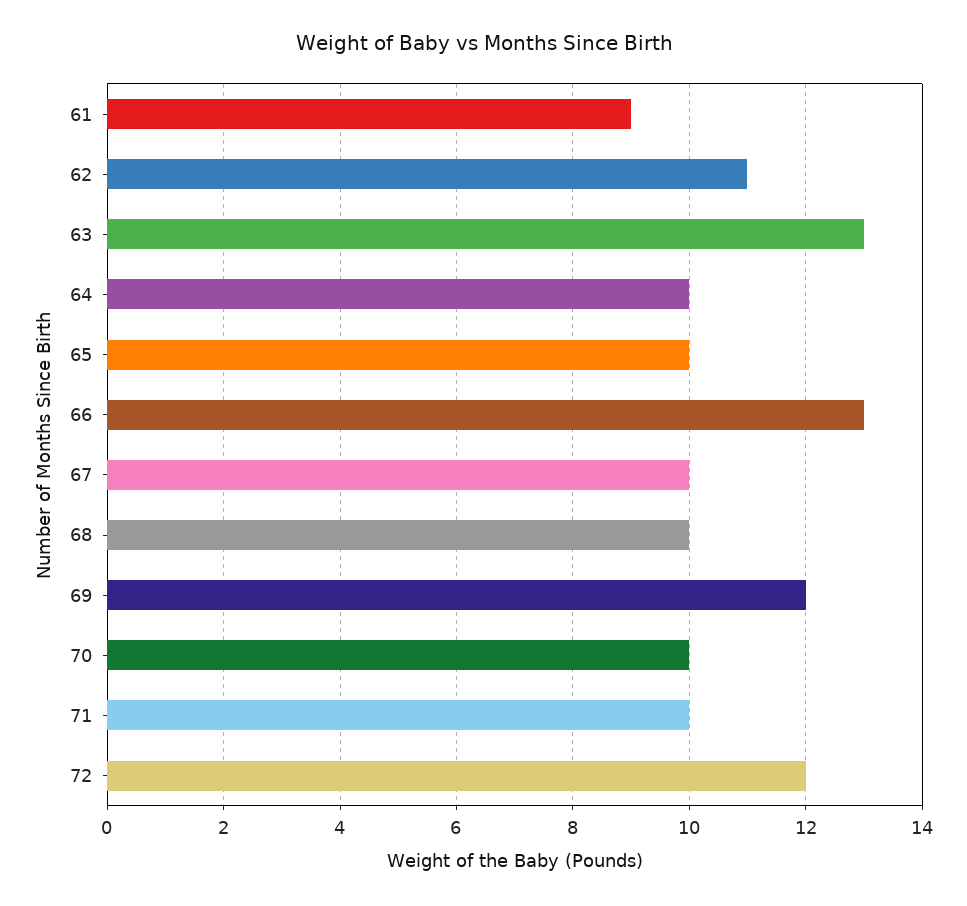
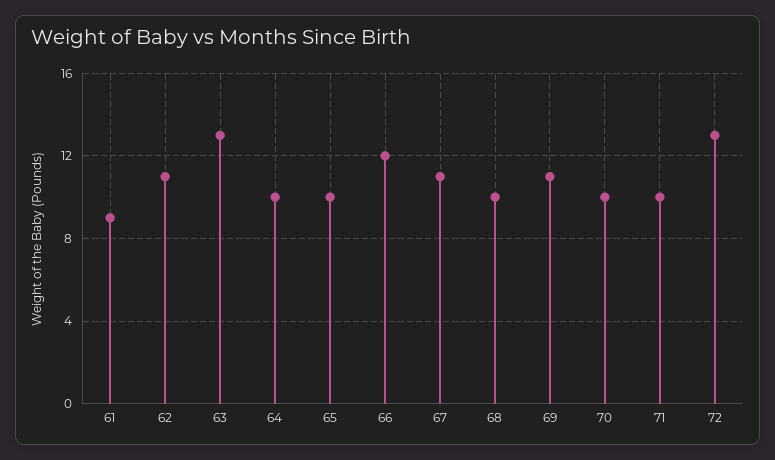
  {
    "61": 9,
    "62": 11,
    "63": 13,
    "64": 10,
    "65": 10,
-   "66": 13,
+   "66": 12,
-   "67": 10,
+   "67": 11,
    "68": 10,
-   "69": 12,
+   "69": 11,
    "70": 10,
    "71": 10,
-   "72": 12
+   "72": 13
  }

